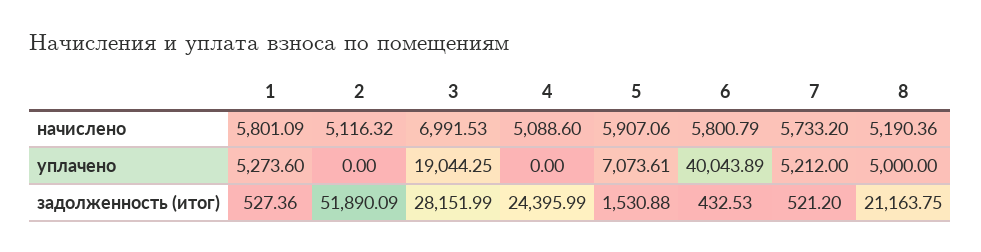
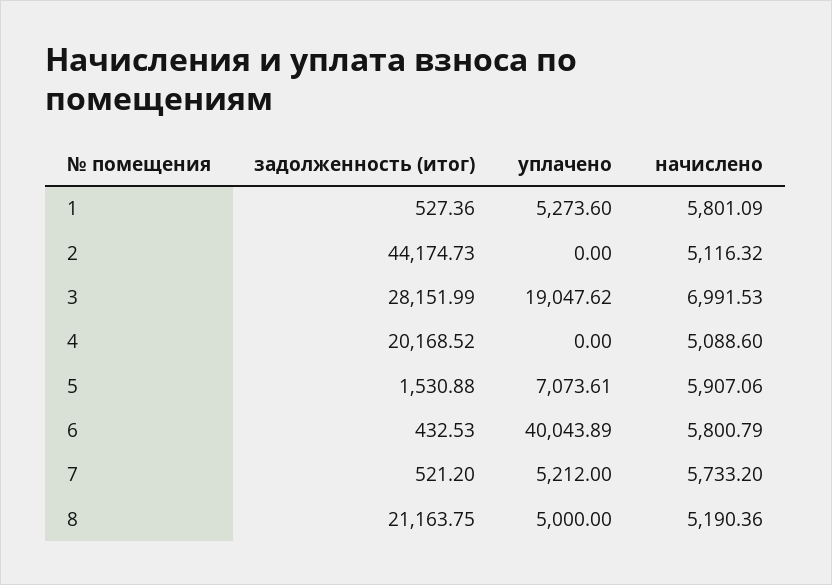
  {
    "1": {
      "начислено": 5801.09,
      "уплачено": 5273.6,
      "задолженность (итог)": 527.36
    },
    "2": {
      "начислено": 5116.32,
      "уплачено": 0,
-     "задолженность (итог)": 51890.09
+     "задолженность (итог)": 44174.73
    },
    "3": {
      "начислено": 6991.53,
-     "уплачено": 19044.25,
+     "уплачено": 19047.62,
      "задолженность (итог)": 28151.99
    },
    "4": {
      "начислено": 5088.6,
      "уплачено": 0,
-     "задолженность (итог)": 24395.99
+     "задолженность (итог)": 20168.52
    },
    "5": {
      "начислено": 5907.06,
      "уплачено": 7073.61,
      "задолженность (итог)": 1530.88
    },
    "6": {
      "начислено": 5800.79,
      "уплачено": 40043.89,
      "задолженность (итог)": 432.53
    },
    "7": {
      "начислено": 5733.2,
      "уплачено": 5212,
      "задолженность (итог)": 521.2
    },
    "8": {
      "начислено": 5190.36,
      "уплачено": 5000,
      "задолженность (итог)": 21163.75
    }
  }

